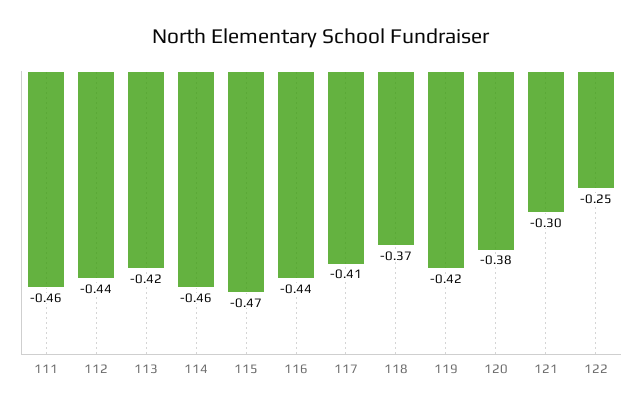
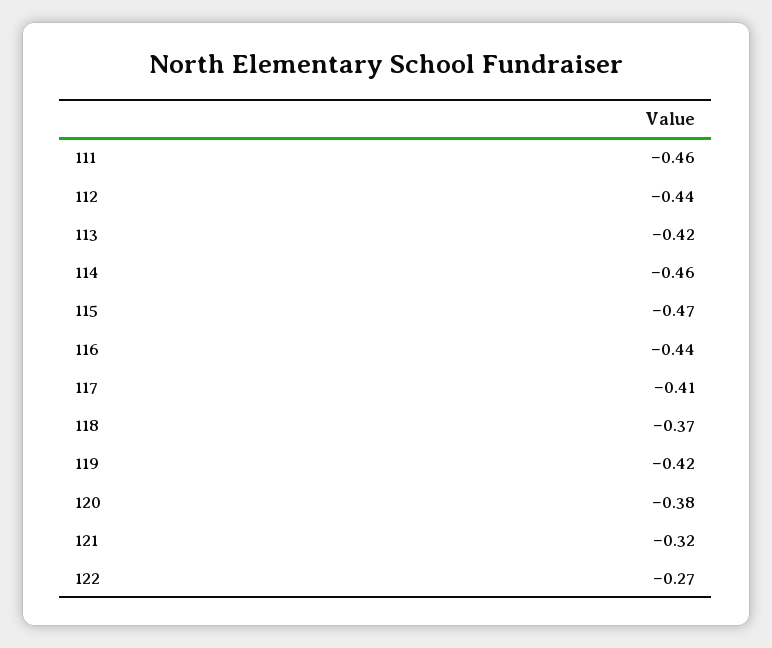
  {
    "111": -0.46,
    "112": -0.44,
    "113": -0.42,
    "114": -0.46,
    "115": -0.47,
    "116": -0.44,
    "117": -0.41,
    "118": -0.37,
    "119": -0.42,
    "120": -0.38,
-   "121": -0.3,
+   "121": -0.32,
-   "122": -0.25
+   "122": -0.27
  }

